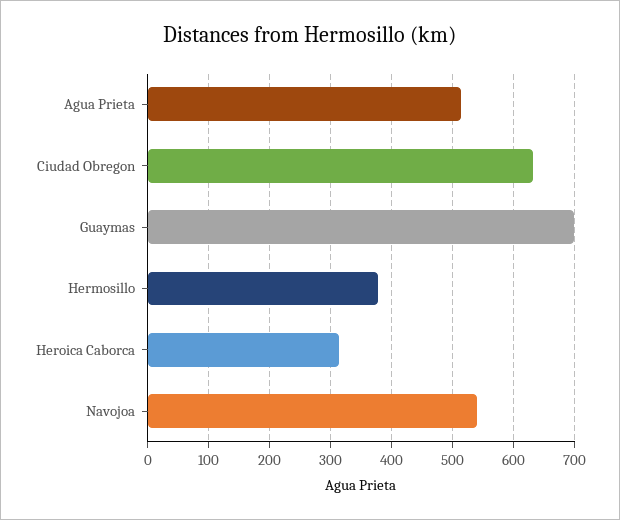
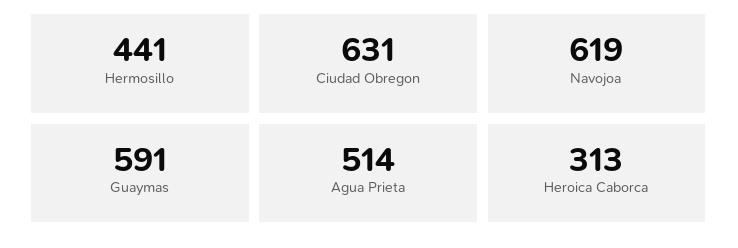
  {
    "Agua Prieta": 514,
    "Ciudad Obregon": 631,
-   "Guaymas": 700,
+   "Guaymas": 591,
-   "Hermosillo": 380,
+   "Hermosillo": 441,
    "Heroica Caborca": 313,
-   "Navojoa": 540
+   "Navojoa": 619
  }

